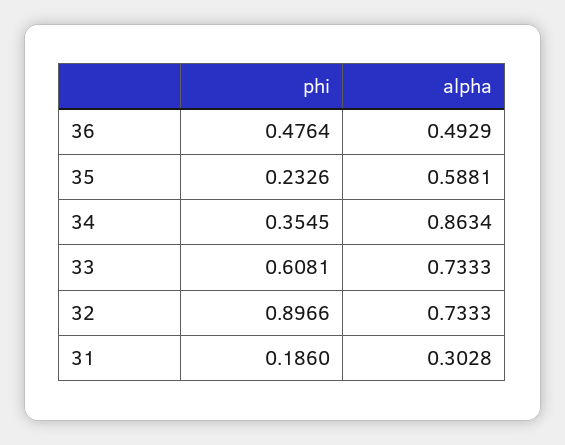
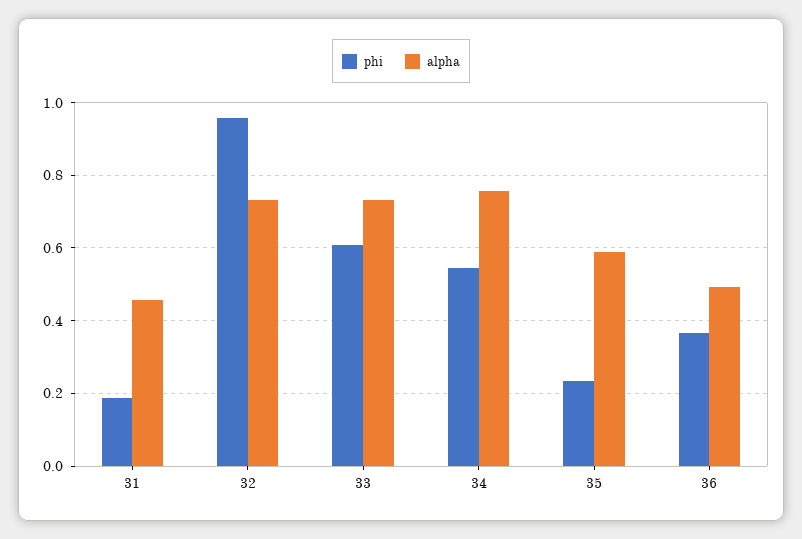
  {
    "phi": {
-     "36": 0.4764,
+     "36": 0.36,
      "35": 0.2326,
-     "34": 0.3545,
+     "34": 0.54,
      "33": 0.6081,
-     "32": 0.8966,
+     "32": 0.96,
      "31": 0.186
    },
    "alpha": {
      "36": 0.4929,
      "35": 0.5881,
-     "34": 0.8634,
+     "34": 0.76,
      "33": 0.7333,
      "32": 0.7333,
-     "31": 0.3028
+     "31": 0.46
    }
  }

